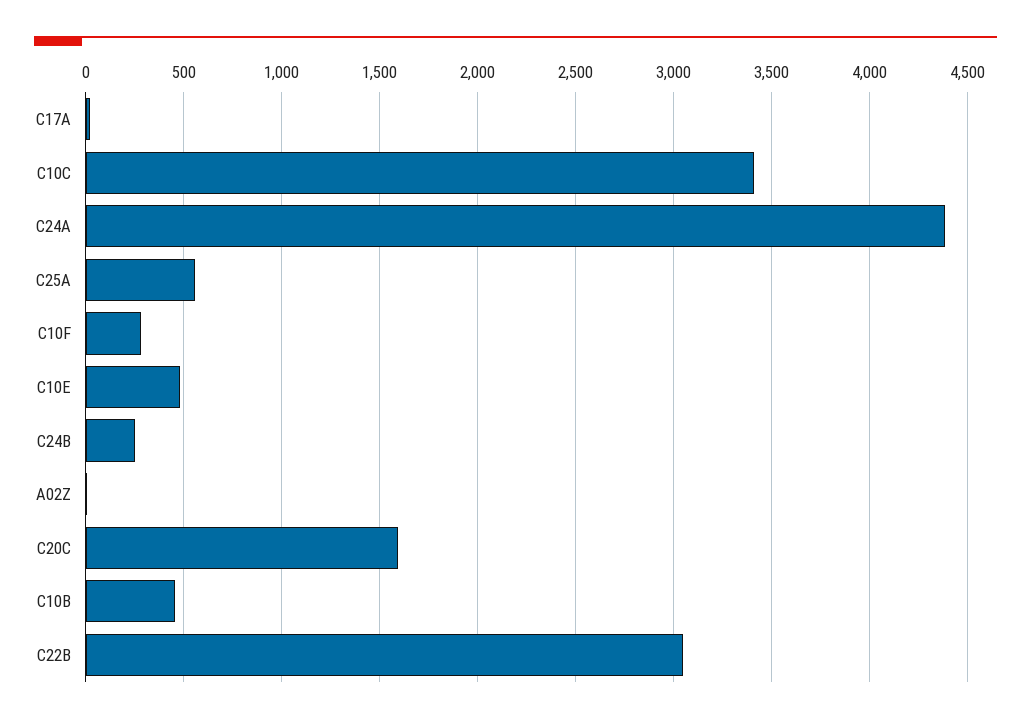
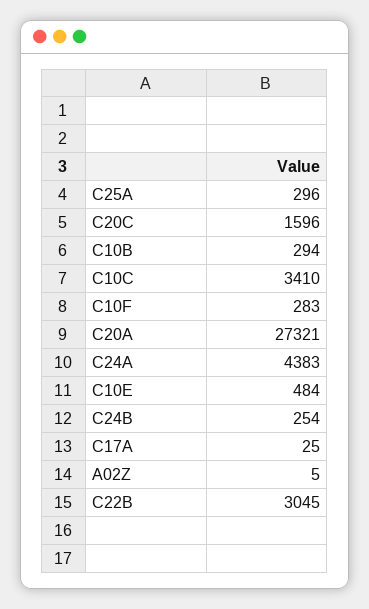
  {
    "C17A": 25,
    "C10C": 3410,
    "C24A": 4383,
-   "C25A": 550,
+   "C25A": 296,
    "C10F": 283,
    "C10E": 484,
    "C24B": 254,
    "A02Z": 5,
    "C20C": 1596,
-   "C10B": 450,
+   "C10B": 294,
-   "C22B": 3045
+   "C22B": 3045,
+   "C20A": 27321
  }

